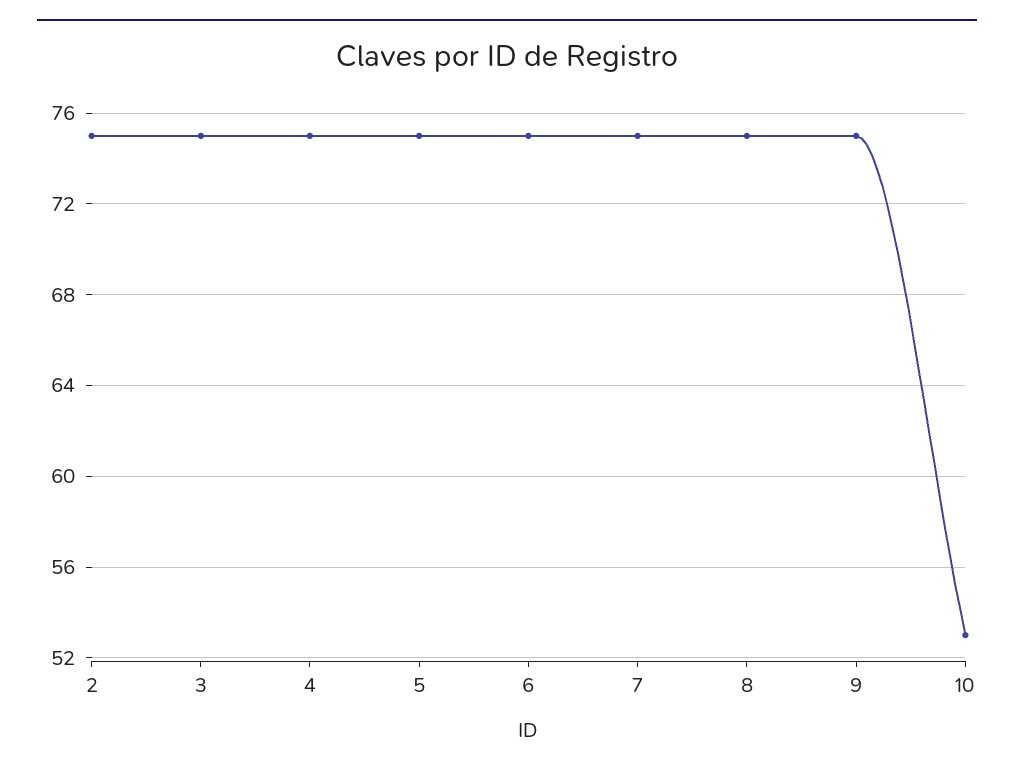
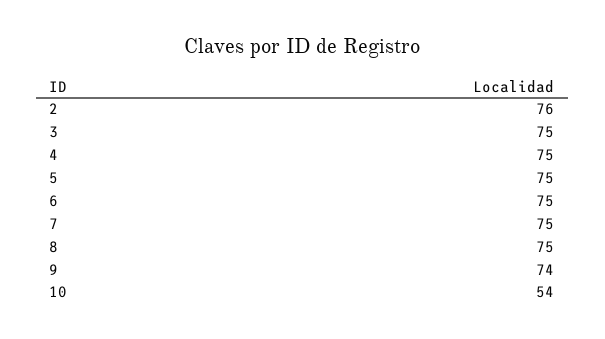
  {
-   "2": 75,
+   "2": 76,
    "3": 75,
    "4": 75,
    "5": 75,
    "6": 75,
    "7": 75,
    "8": 75,
-   "9": 75,
+   "9": 74,
-   "10": 53
+   "10": 54
  }

